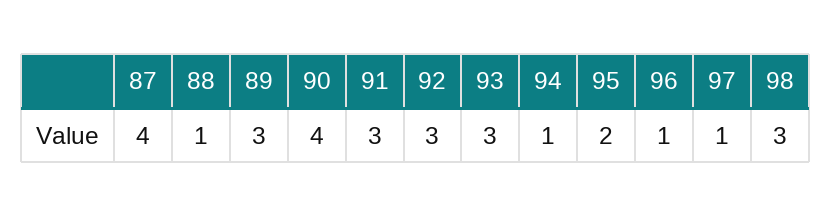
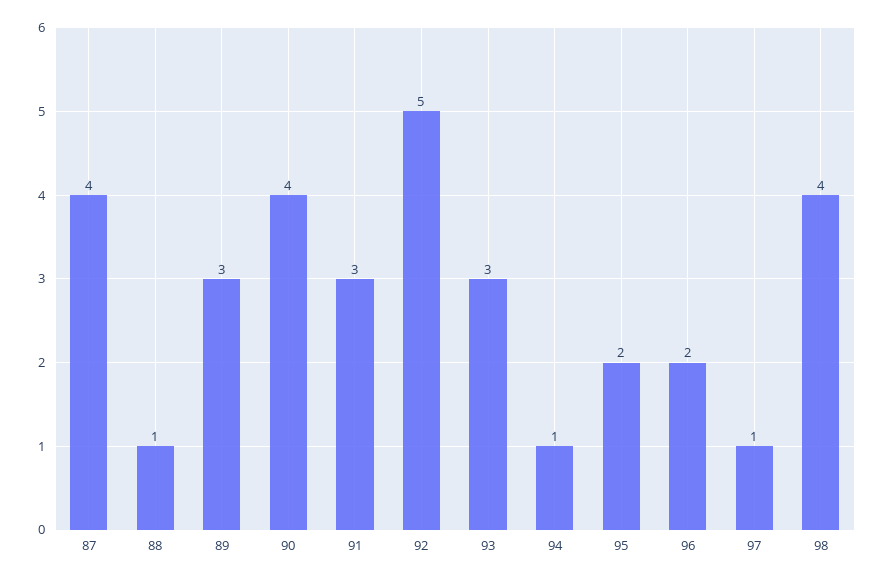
  {
    "87": 4,
    "88": 1,
    "89": 3,
    "90": 4,
    "91": 3,
-   "92": 3,
+   "92": 5,
    "93": 3,
    "94": 1,
    "95": 2,
-   "96": 1,
+   "96": 2,
    "97": 1,
-   "98": 3
+   "98": 4
  }

